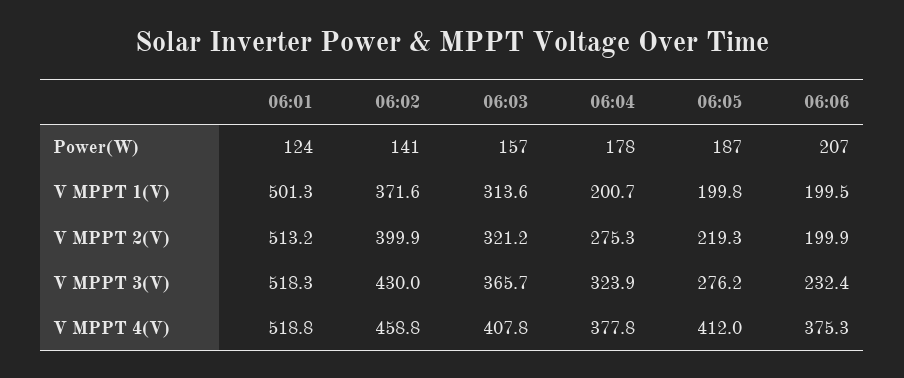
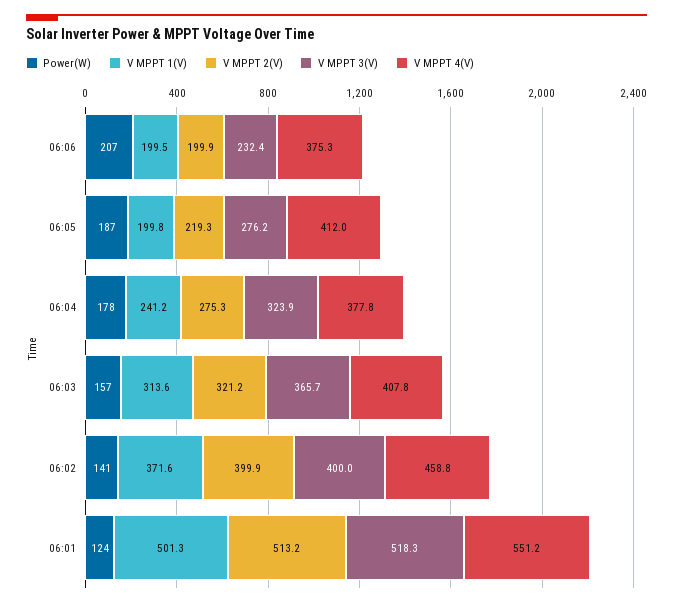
  {
    "Power(W)": {
      "06:01": 124,
      "06:02": 141,
      "06:03": 157,
      "06:04": 178,
      "06:05": 187,
      "06:06": 207
    },
    "V MPPT 1(V)": {
      "06:01": 501.3,
      "06:02": 371.6,
      "06:03": 313.6,
-     "06:04": 200.7,
+     "06:04": 241.2,
      "06:05": 199.8,
      "06:06": 199.5
    },
    "V MPPT 2(V)": {
      "06:01": 513.2,
      "06:02": 399.9,
      "06:03": 321.2,
      "06:04": 275.3,
      "06:05": 219.3,
      "06:06": 199.9
    },
    "V MPPT 3(V)": {
      "06:01": 518.3,
-     "06:02": 430,
+     "06:02": 400,
      "06:03": 365.7,
      "06:04": 323.9,
      "06:05": 276.2,
      "06:06": 232.4
    },
    "V MPPT 4(V)": {
-     "06:01": 518.8,
+     "06:01": 551.2,
      "06:02": 458.8,
      "06:03": 407.8,
      "06:04": 377.8,
      "06:05": 412,
      "06:06": 375.3
    }
  }

